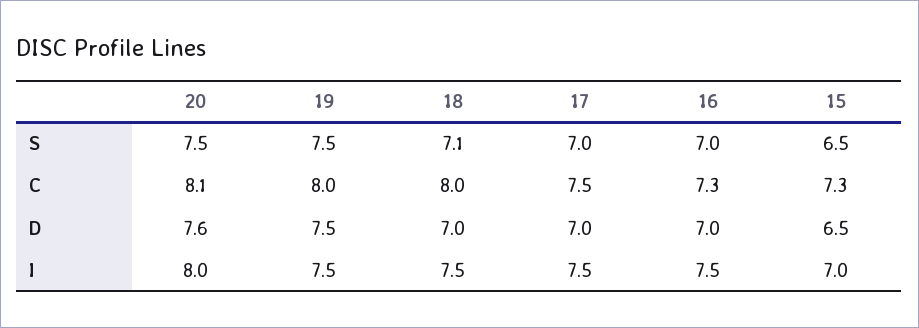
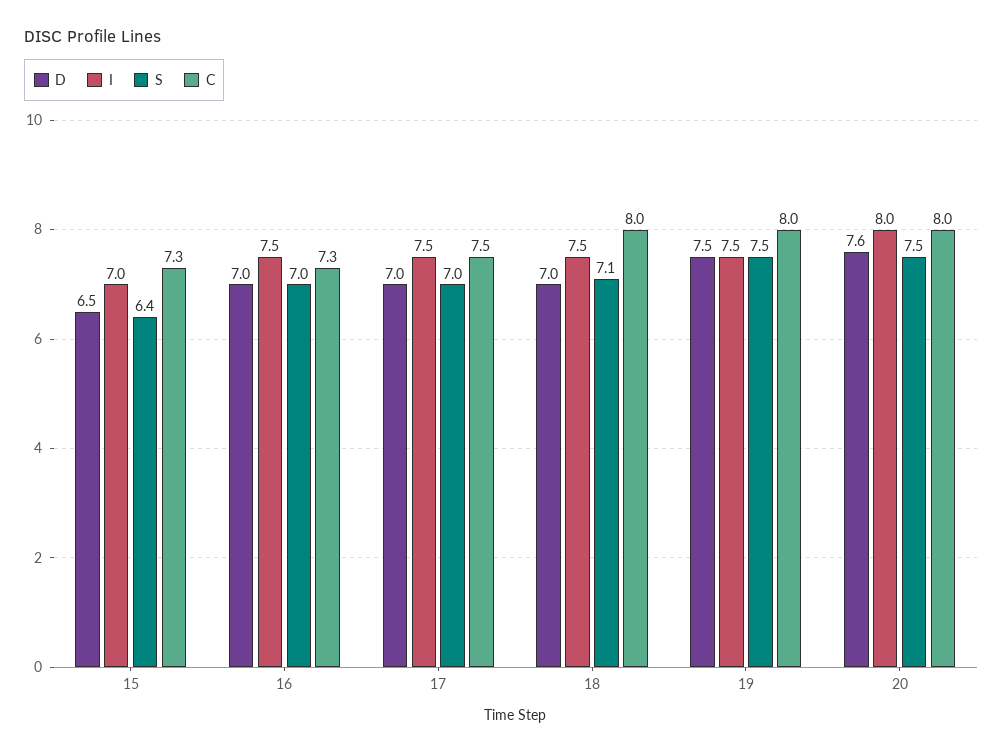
  {
    "S": {
      "20": 7.5,
      "19": 7.5,
      "18": 7.1,
      "17": 7,
      "16": 7,
-     "15": 6.5
+     "15": 6.4
    },
    "C": {
-     "20": 8.1,
+     "20": 8,
      "19": 8,
      "18": 8,
      "17": 7.5,
      "16": 7.3,
      "15": 7.3
    },
    "D": {
      "20": 7.6,
      "19": 7.5,
      "18": 7,
      "17": 7,
      "16": 7,
      "15": 6.5
    },
    "I": {
      "20": 8,
      "19": 7.5,
      "18": 7.5,
      "17": 7.5,
      "16": 7.5,
      "15": 7
    }
  }

